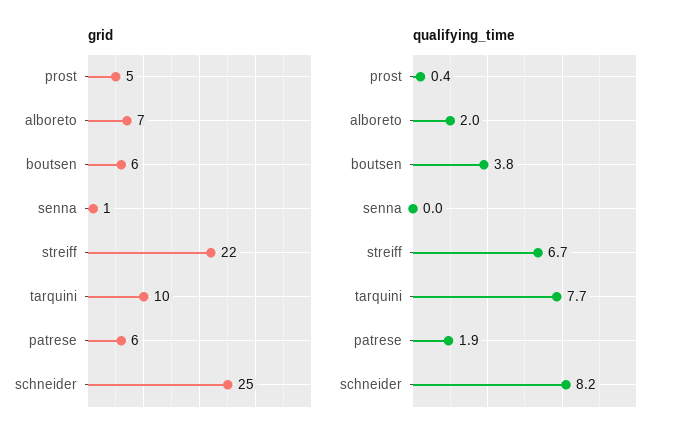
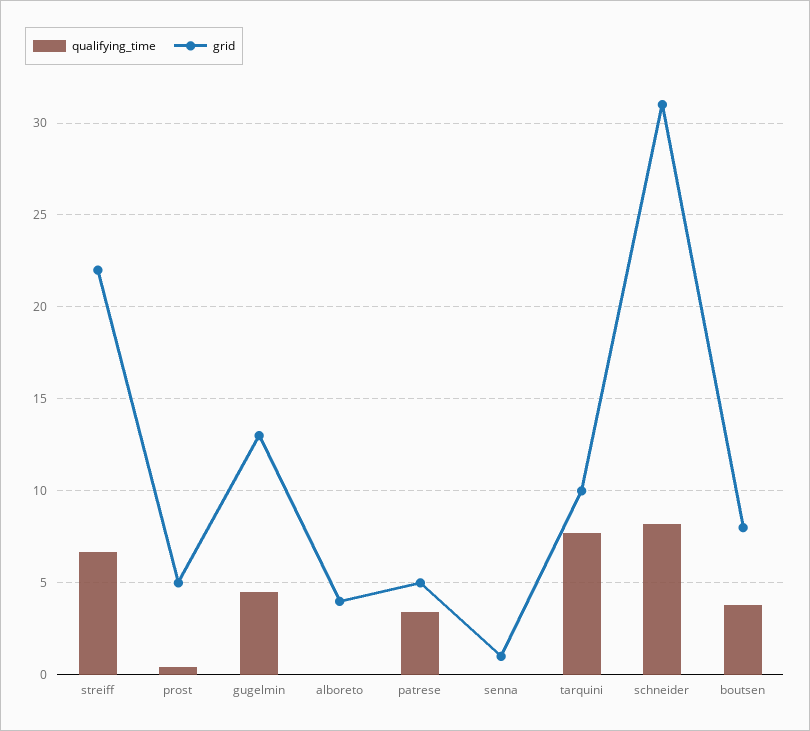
  {
    "grid": {
      "prost": 5,
-     "alboreto": 7,
+     "alboreto": 4,
-     "boutsen": 6,
+     "boutsen": 8,
      "senna": 1,
      "streiff": 22,
      "tarquini": 10,
-     "patrese": 6,
+     "patrese": 5,
-     "schneider": 25
+     "schneider": 31,
+     "gugelmin": 13
    },
    "qualifying_time": {
      "prost": 0.4,
-     "alboreto": 2,
+     "alboreto": 0,
      "boutsen": 3.8,
      "senna": 0,
      "streiff": 6.7,
      "tarquini": 7.7,
-     "patrese": 1.9,
+     "patrese": 3.5,
-     "schneider": 8.2
+     "schneider": 8.2,
+     "gugelmin": 4.5
    }
  }

